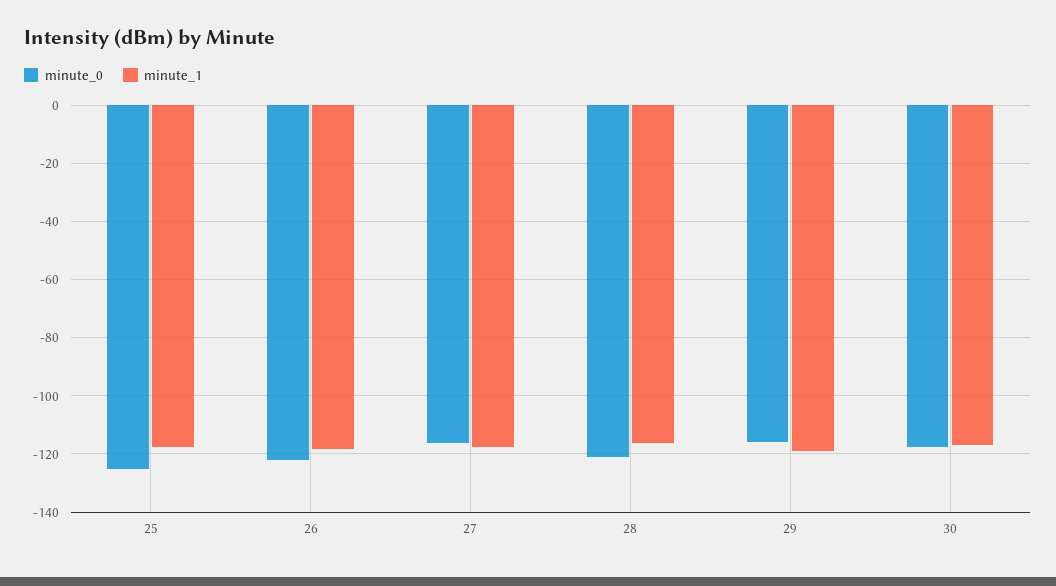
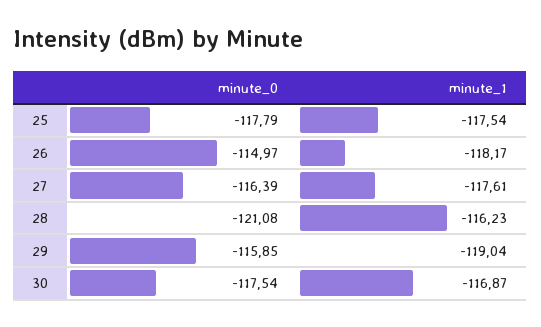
  {
    "minute_0": {
-     "25": -125,
+     "25": -117.79,
-     "26": -122.5,
+     "26": -114.97,
      "27": -116.39,
      "28": -121.08,
      "29": -115.85,
      "30": -117.54
    },
    "minute_1": {
      "25": -117.54,
      "26": -118.17,
      "27": -117.61,
      "28": -116.23,
      "29": -119.04,
      "30": -116.87
    }
  }

